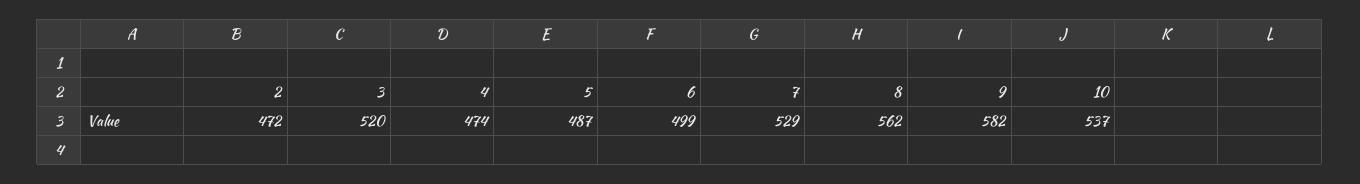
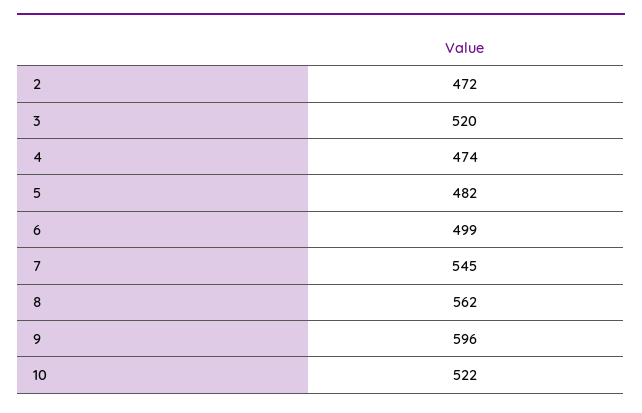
  {
    "2": 472,
    "3": 520,
    "4": 474,
-   "5": 487,
+   "5": 482,
    "6": 499,
-   "7": 529,
+   "7": 545,
    "8": 562,
-   "9": 582,
+   "9": 596,
-   "10": 537
+   "10": 522
  }

